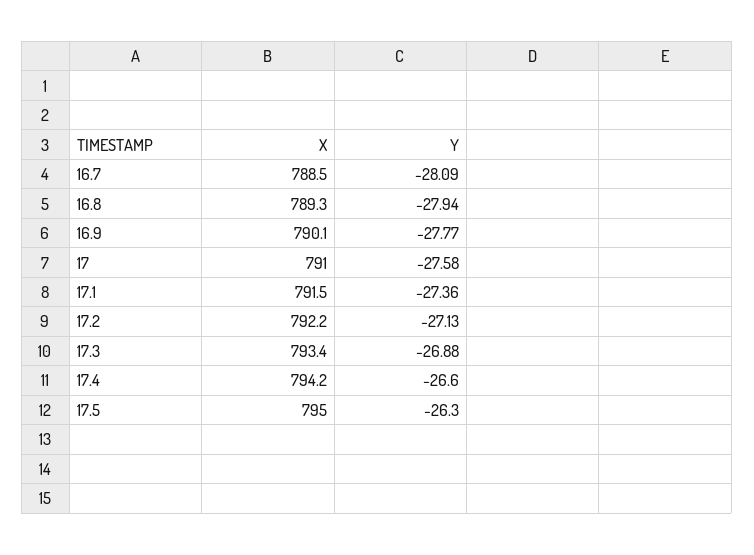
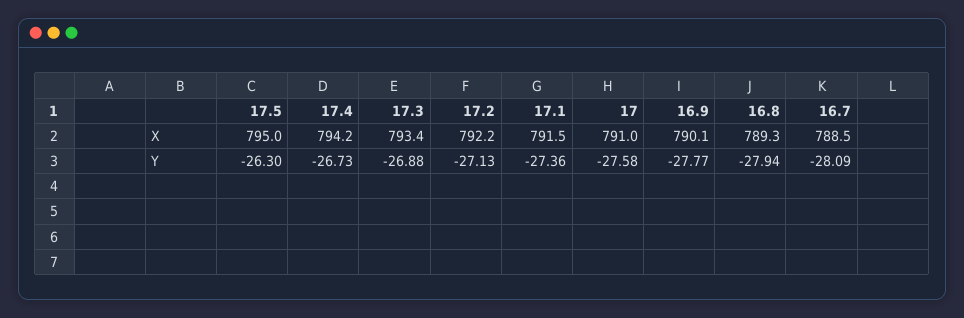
  {
    "X": {
      "16.7": 788.5,
      "16.8": 789.3,
      "16.9": 790.1,
      "17": 791,
      "17.1": 791.5,
      "17.2": 792.2,
      "17.3": 793.4,
      "17.4": 794.2,
      "17.5": 795
    },
    "Y": {
      "16.7": -28.09,
      "16.8": -27.94,
      "16.9": -27.77,
      "17": -27.58,
      "17.1": -27.36,
      "17.2": -27.13,
      "17.3": -26.88,
-     "17.4": -26.6,
+     "17.4": -26.73,
      "17.5": -26.3
    }
  }

